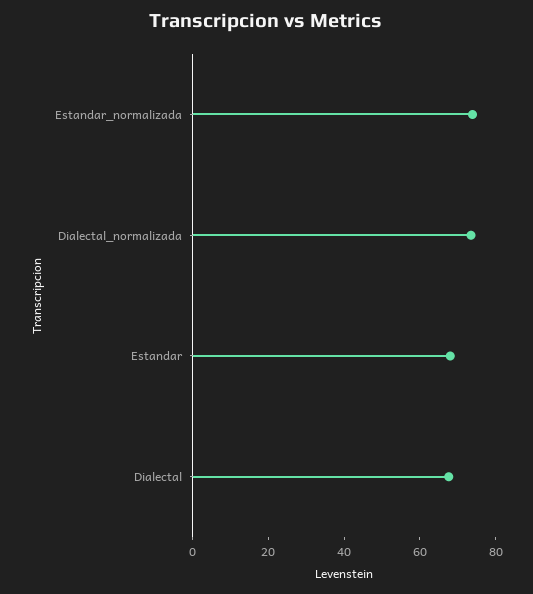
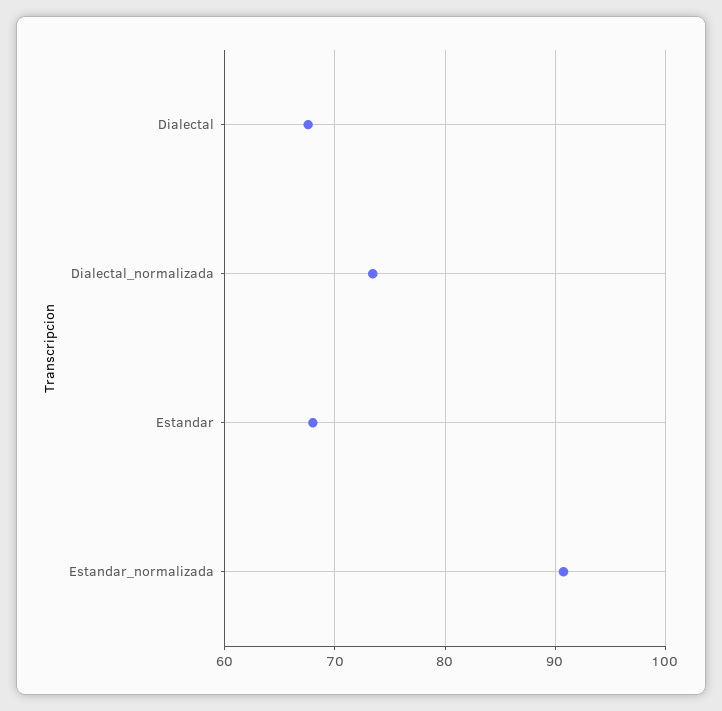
  {
-   "Estandar_normalizada": 75,
+   "Estandar_normalizada": 91,
    "Dialectal_normalizada": 73,
    "Estandar": 68,
    "Dialectal": 68
  }

